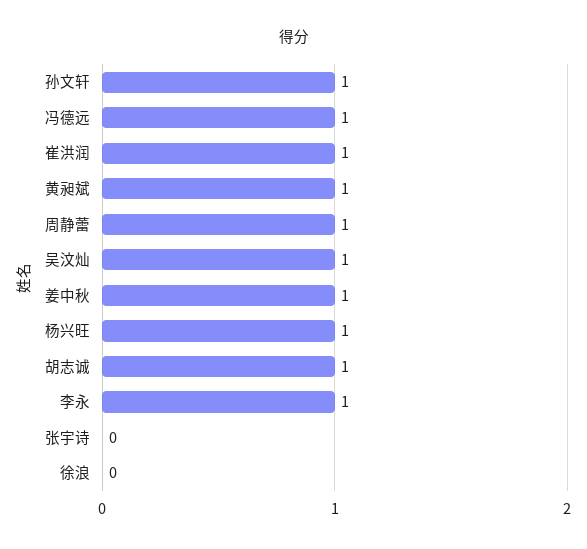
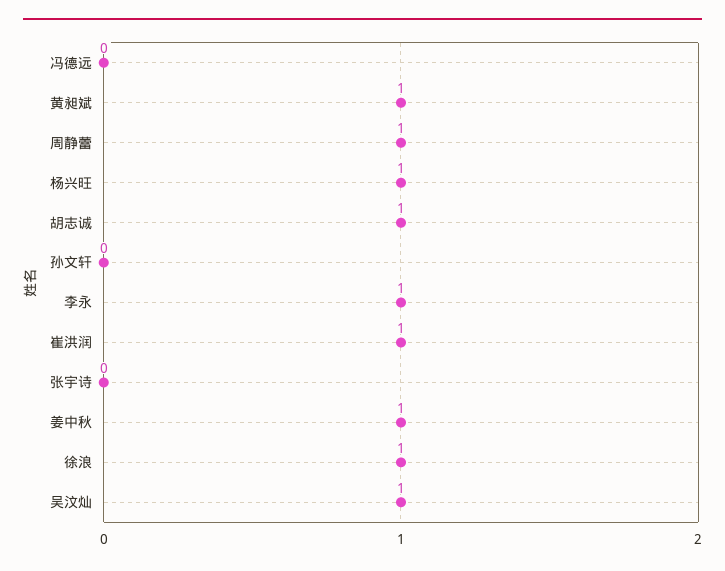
  {
-   "孙文轩": 1,
+   "孙文轩": 0,
-   "冯德远": 1,
+   "冯德远": 0,
    "崔洪润": 1,
    "黄昶斌": 1,
    "周静蕾": 1,
    "吴汶灿": 1,
    "姜中秋": 1,
    "杨兴旺": 1,
    "胡志诚": 1,
    "李永": 1,
    "张宇诗": 0,
-   "徐浪": 0
+   "徐浪": 1
  }

